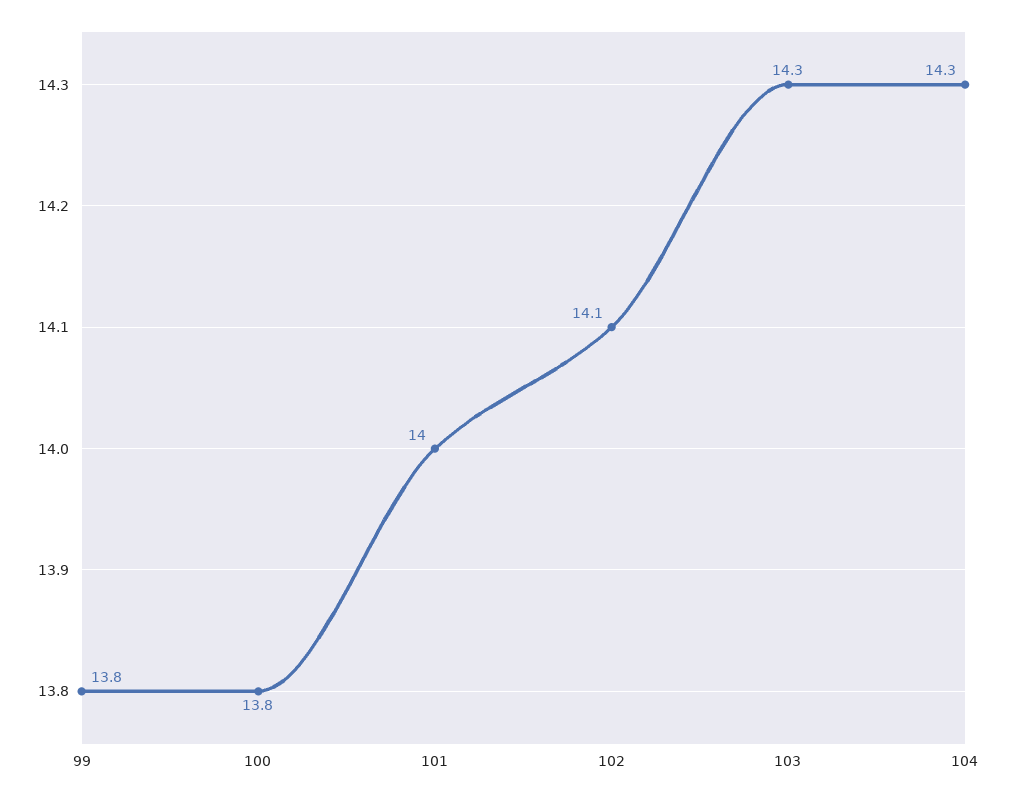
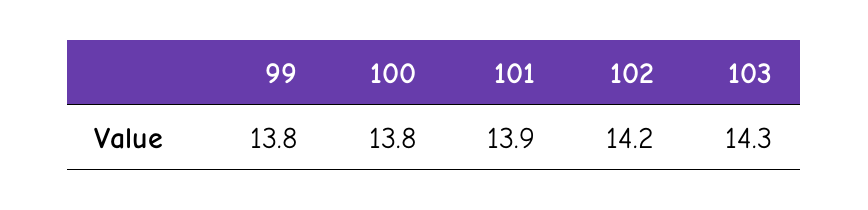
  {
    "99": 13.8,
    "100": 13.8,
-   "101": 14,
+   "101": 13.9,
-   "102": 14.1,
+   "102": 14.2,
-   "103": 14.3,
+   "103": 14.3
-   "104": 14.3
  }

